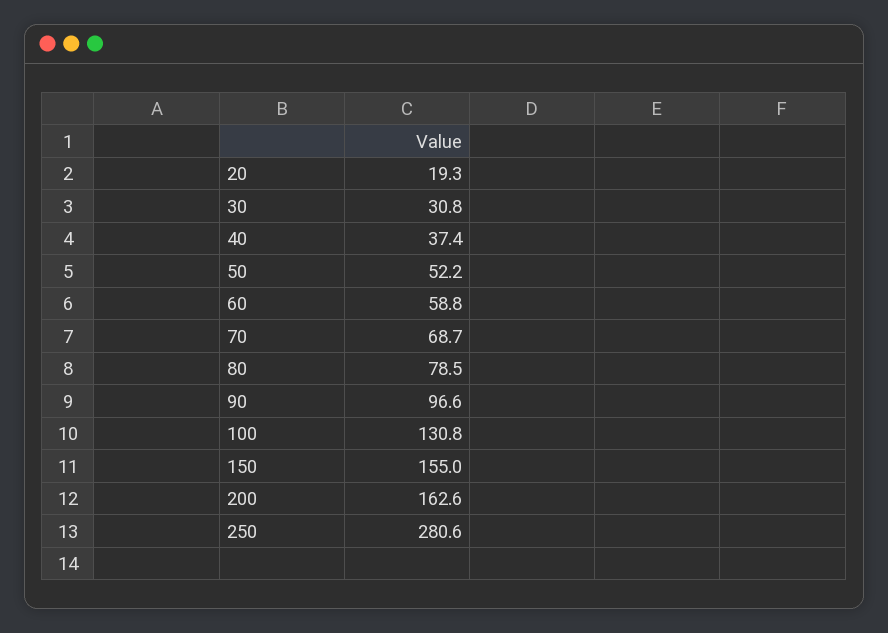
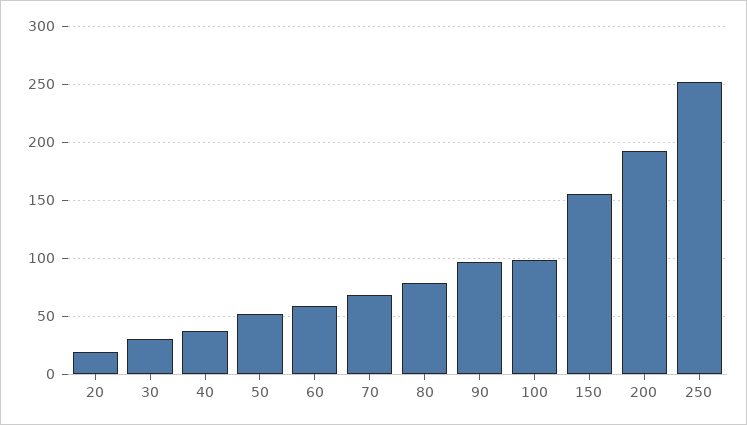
  {
    "20": 19.3,
    "30": 30.8,
    "40": 37.4,
    "50": 52.2,
    "60": 58.8,
    "70": 68.7,
    "80": 78.5,
    "90": 96.6,
-   "100": 130.8,
+   "100": 100,
    "150": 155,
-   "200": 162.6,
+   "200": 190,
-   "250": 280.6
+   "250": 250
  }

